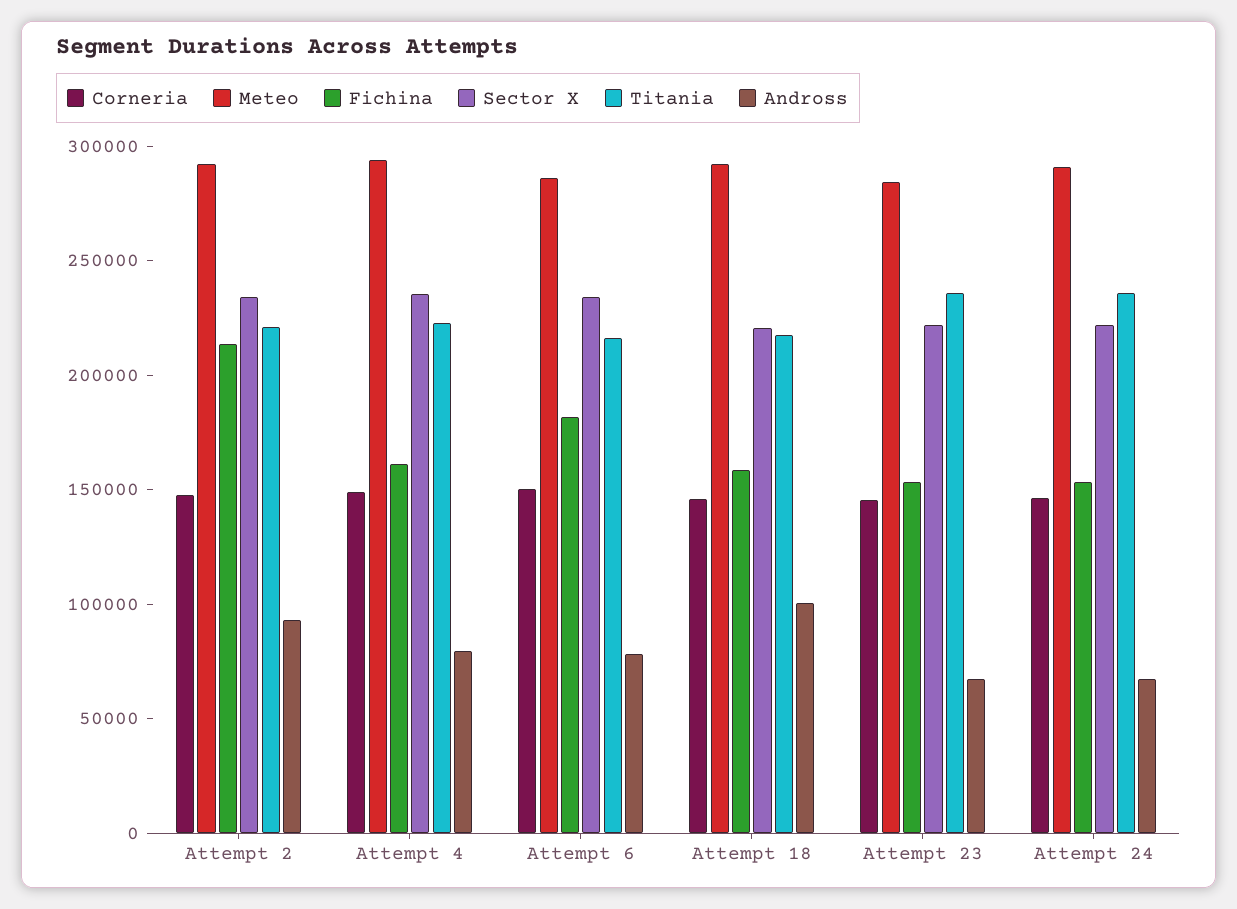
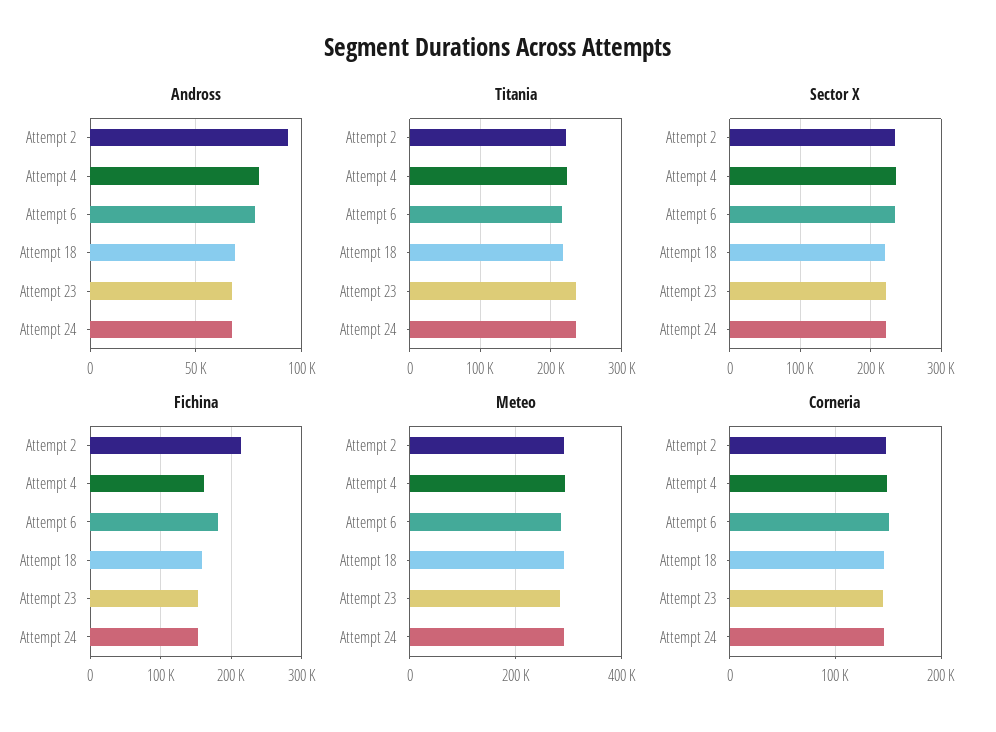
  {
    "Corneria": {
      "Attempt 2": 150000,
      "Attempt 4": 150000,
      "Attempt 6": 150000,
      "Attempt 18": 150000,
      "Attempt 23": 150000,
      "Attempt 24": 150000
    },
    "Meteo": {
      "Attempt 2": 290000,
      "Attempt 4": 290000,
      "Attempt 6": 290000,
      "Attempt 18": 290000,
      "Attempt 23": 280000,
      "Attempt 24": 290000
    },
    "Fichina": {
      "Attempt 2": 210000,
      "Attempt 4": 160000,
      "Attempt 6": 180000,
      "Attempt 18": 160000,
      "Attempt 23": 150000,
      "Attempt 24": 150000
    },
    "Sector X": {
      "Attempt 2": 230000,
      "Attempt 4": 240000,
      "Attempt 6": 230000,
      "Attempt 18": 220000,
      "Attempt 23": 220000,
      "Attempt 24": 220000
    },
    "Titania": {
      "Attempt 2": 220000,
      "Attempt 4": 220000,
      "Attempt 6": 220000,
      "Attempt 18": 220000,
      "Attempt 23": 240000,
      "Attempt 24": 240000
    },
    "Andross": {
      "Attempt 2": 95000,
      "Attempt 4": 80000,
      "Attempt 6": 80000,
-     "Attempt 18": 100000,
+     "Attempt 18": 70000,
      "Attempt 23": 65000,
      "Attempt 24": 65000
    }
  }

